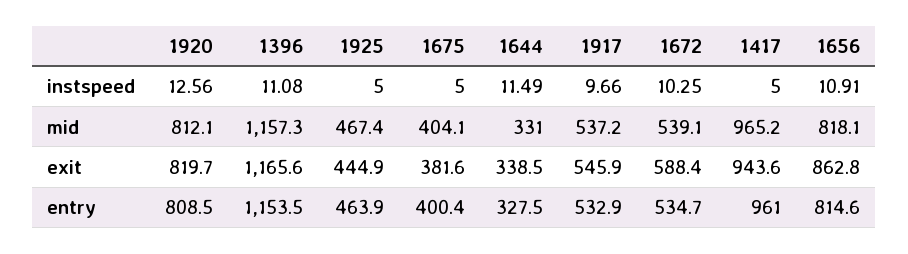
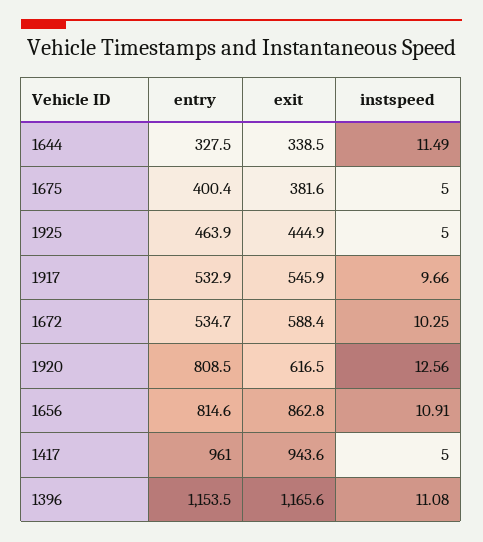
  {
    "1920": {
      "instspeed": 12.56,
-     "mid": 812.1,
-     "exit": 819.7,
+     "exit": 616.5,
      "entry": 808.5
    },
    "1396": {
      "instspeed": 11.08,
-     "mid": 1157.3,
      "exit": 1165.6,
      "entry": 1153.5
    },
    "1925": {
      "instspeed": 5,
-     "mid": 467.4,
      "exit": 444.9,
      "entry": 463.9
    },
    "1675": {
      "instspeed": 5,
-     "mid": 404.1,
      "exit": 381.6,
      "entry": 400.4
    },
    "1644": {
      "instspeed": 11.49,
-     "mid": 331,
      "exit": 338.5,
      "entry": 327.5
    },
    "1917": {
      "instspeed": 9.66,
-     "mid": 537.2,
      "exit": 545.9,
      "entry": 532.9
    },
    "1672": {
      "instspeed": 10.25,
-     "mid": 539.1,
      "exit": 588.4,
      "entry": 534.7
    },
    "1417": {
      "instspeed": 5,
-     "mid": 965.2,
      "exit": 943.6,
      "entry": 961
    },
    "1656": {
      "instspeed": 10.91,
-     "mid": 818.1,
      "exit": 862.8,
      "entry": 814.6
    }
  }

